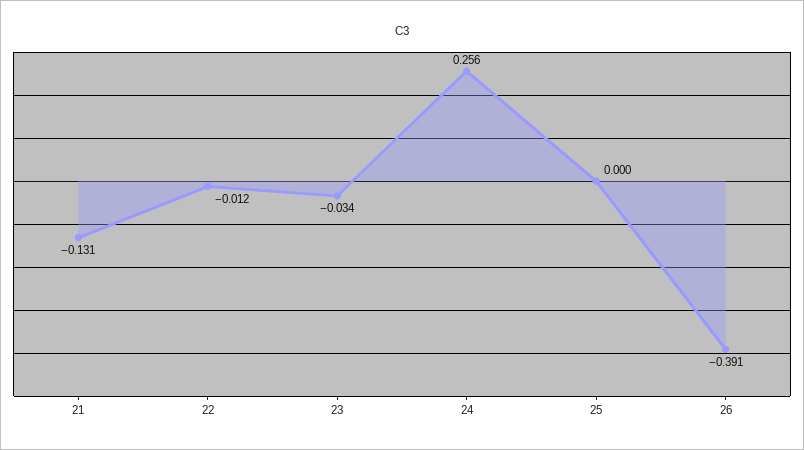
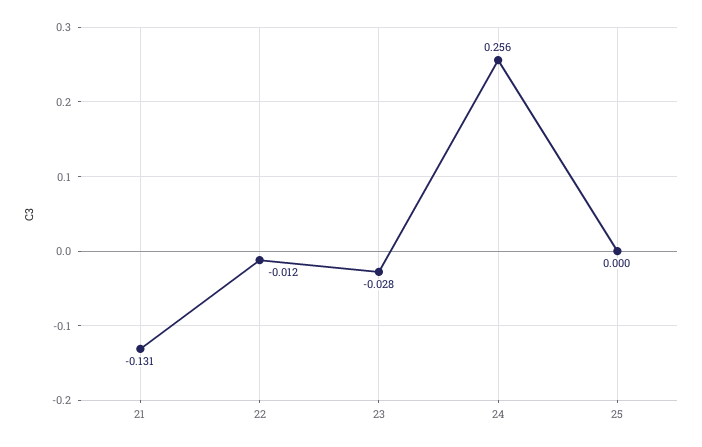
  {
    "21": -0.131,
    "22": -0.012,
-   "23": -0.034,
+   "23": -0.028,
    "24": 0.256,
-   "25": 0,
+   "25": 0
-   "26": -0.391
  }

